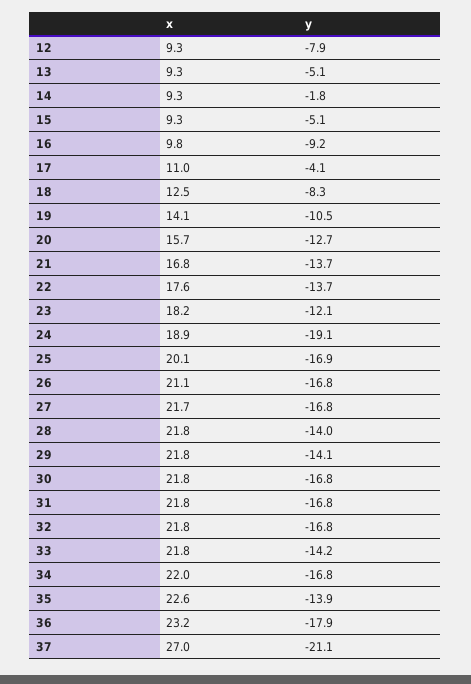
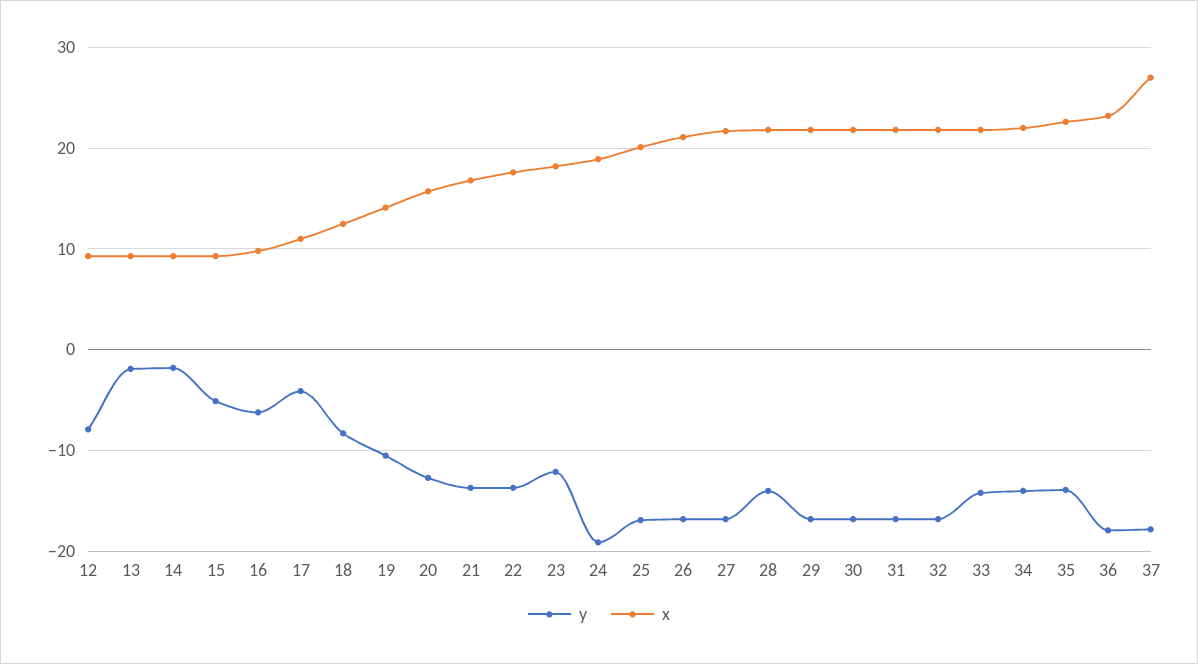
  {
    "x": {
      "12": 9.3,
      "13": 9.3,
      "14": 9.3,
      "15": 9.3,
      "16": 9.8,
      "17": 11,
      "18": 12.5,
      "19": 14.1,
      "20": 15.7,
      "21": 16.8,
      "22": 17.6,
      "23": 18.2,
      "24": 18.9,
      "25": 20.1,
      "26": 21.1,
      "27": 21.7,
      "28": 21.8,
      "29": 21.8,
      "30": 21.8,
      "31": 21.8,
      "32": 21.8,
      "33": 21.8,
      "34": 22,
      "35": 22.6,
      "36": 23.2,
      "37": 27
    },
    "y": {
      "12": -7.9,
-     "13": -5.1,
+     "13": -2,
      "14": -1.8,
      "15": -5.1,
-     "16": -9.2,
+     "16": -6,
      "17": -4.1,
      "18": -8.3,
      "19": -10.5,
      "20": -12.7,
      "21": -13.7,
      "22": -13.7,
      "23": -12.1,
      "24": -19.1,
      "25": -16.9,
      "26": -16.8,
      "27": -16.8,
      "28": -14,
-     "29": -14.1,
+     "29": -17,
      "30": -16.8,
      "31": -16.8,
      "32": -16.8,
      "33": -14.2,
-     "34": -16.8,
+     "34": -14,
      "35": -13.9,
      "36": -17.9,
-     "37": -21.1
+     "37": -18
    }
  }

